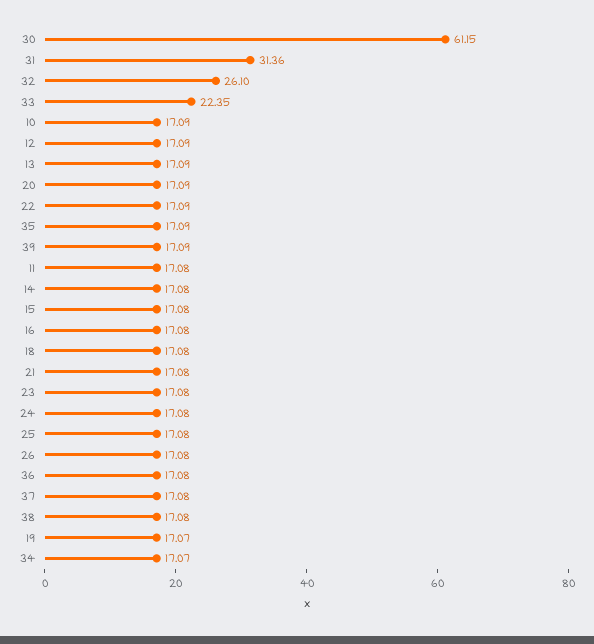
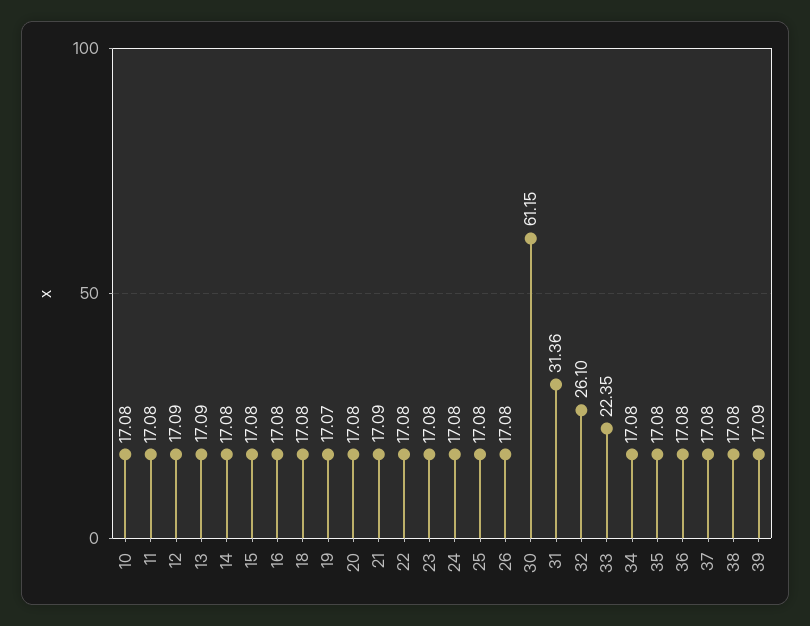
  {
    "30": 61.15,
    "31": 31.36,
    "32": 26.1,
    "33": 22.35,
-   "10": 17.09,
+   "10": 17.08,
    "12": 17.09,
    "13": 17.09,
-   "20": 17.09,
+   "20": 17.08,
-   "22": 17.09,
+   "22": 17.08,
-   "35": 17.09,
+   "35": 17.08,
    "39": 17.09,
    "11": 17.08,
    "14": 17.08,
    "15": 17.08,
    "16": 17.08,
    "18": 17.08,
-   "21": 17.08,
+   "21": 17.09,
    "23": 17.08,
    "24": 17.08,
    "25": 17.08,
    "26": 17.08,
    "36": 17.08,
    "37": 17.08,
    "38": 17.08,
    "19": 17.07,
-   "34": 17.07
+   "34": 17.08
  }

